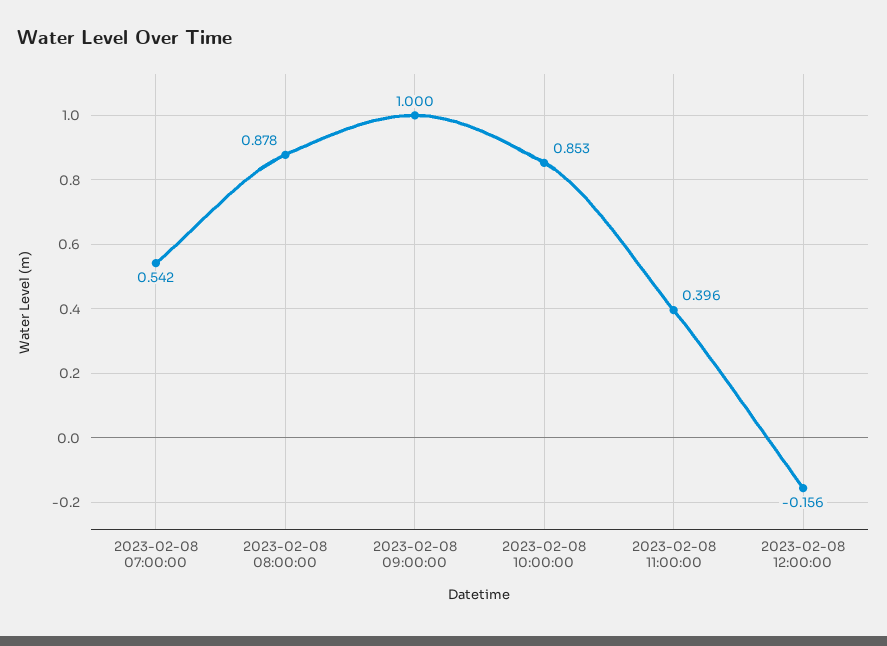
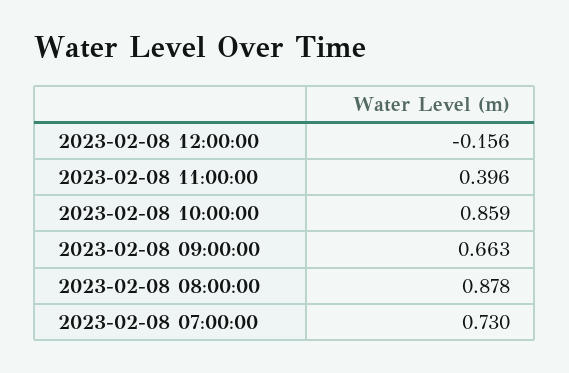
  {
-   "2023-02-08 07:00:00": 0.542,
+   "2023-02-08 07:00:00": 0.73,
    "2023-02-08 08:00:00": 0.878,
-   "2023-02-08 09:00:00": 1,
+   "2023-02-08 09:00:00": 0.663,
-   "2023-02-08 10:00:00": 0.853,
+   "2023-02-08 10:00:00": 0.859,
    "2023-02-08 11:00:00": 0.396,
    "2023-02-08 12:00:00": -0.156
  }

